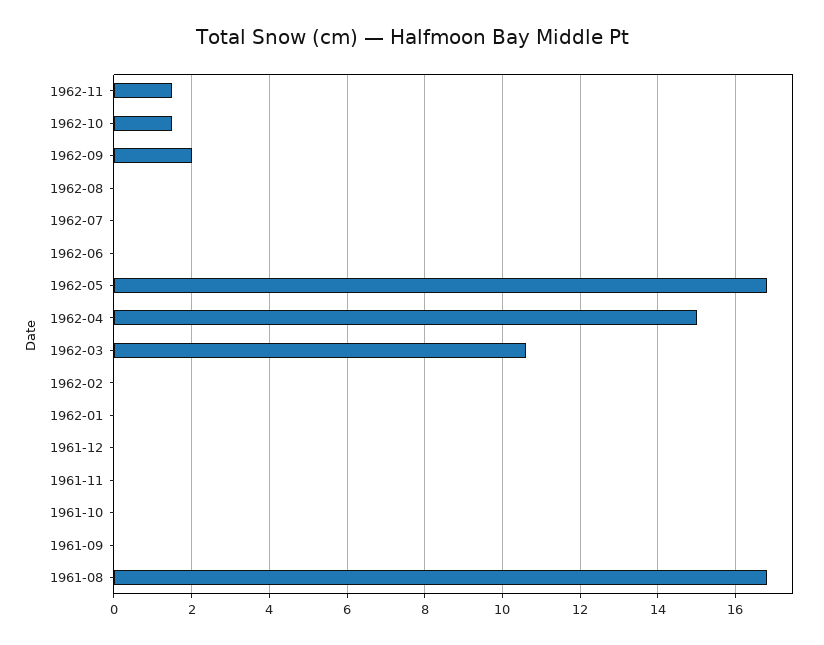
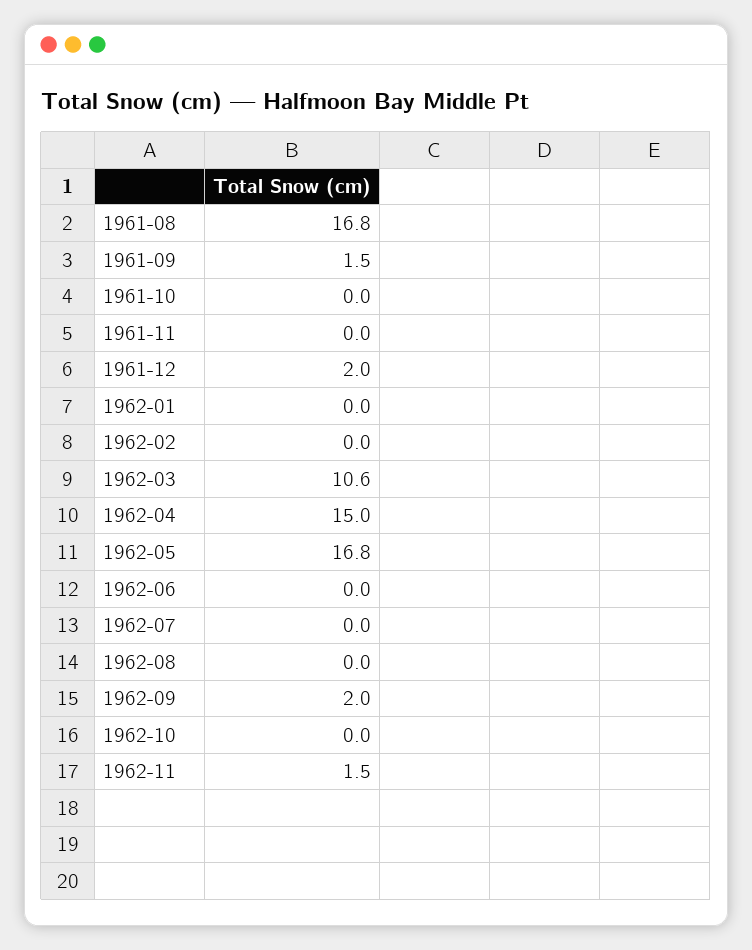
  {
    "1962-11": 1.5,
-   "1962-10": 1.5,
+   "1962-10": 0,
    "1962-09": 2,
    "1962-08": 0,
    "1962-07": 0,
    "1962-06": 0,
    "1962-05": 16.8,
    "1962-04": 15,
    "1962-03": 10.6,
    "1962-02": 0,
    "1962-01": 0,
-   "1961-12": 0,
+   "1961-12": 2,
    "1961-11": 0,
    "1961-10": 0,
-   "1961-09": 0,
+   "1961-09": 1.5,
    "1961-08": 16.8
  }

